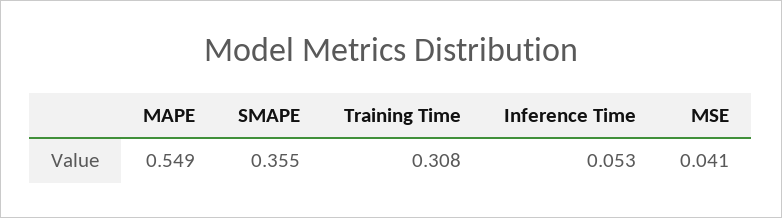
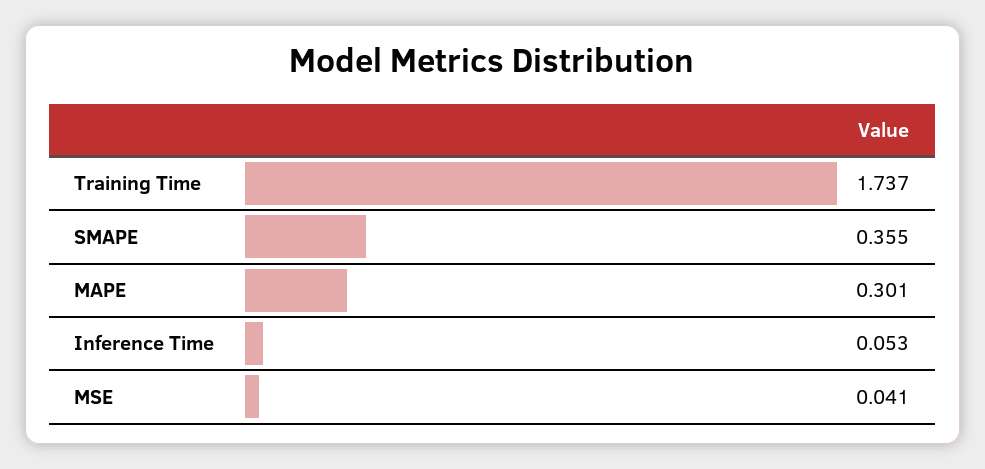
  {
-   "MAPE": 0.549,
+   "MAPE": 0.301,
    "SMAPE": 0.355,
-   "Training Time": 0.308,
+   "Training Time": 1.737,
    "Inference Time": 0.053,
    "MSE": 0.041
  }

